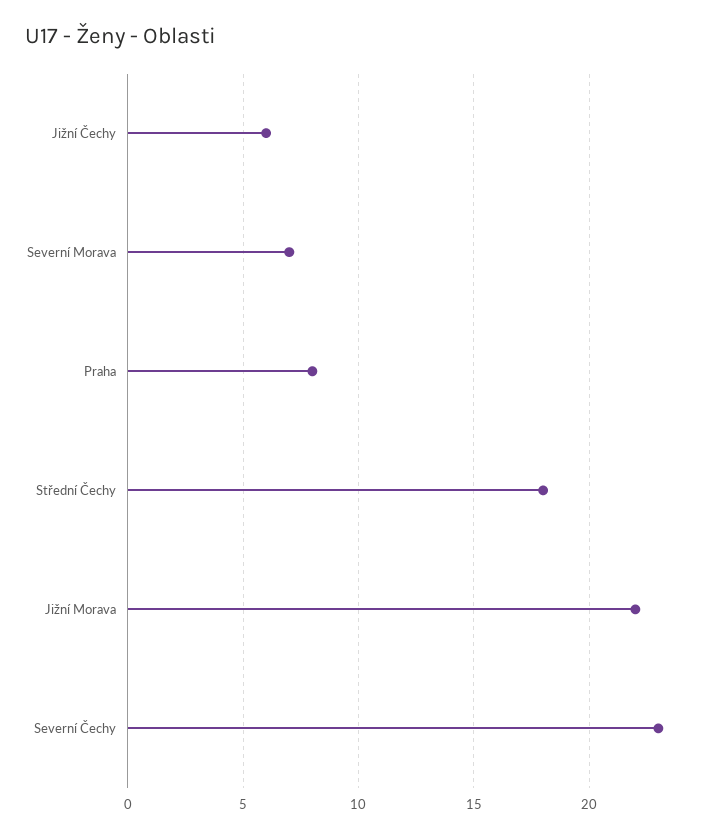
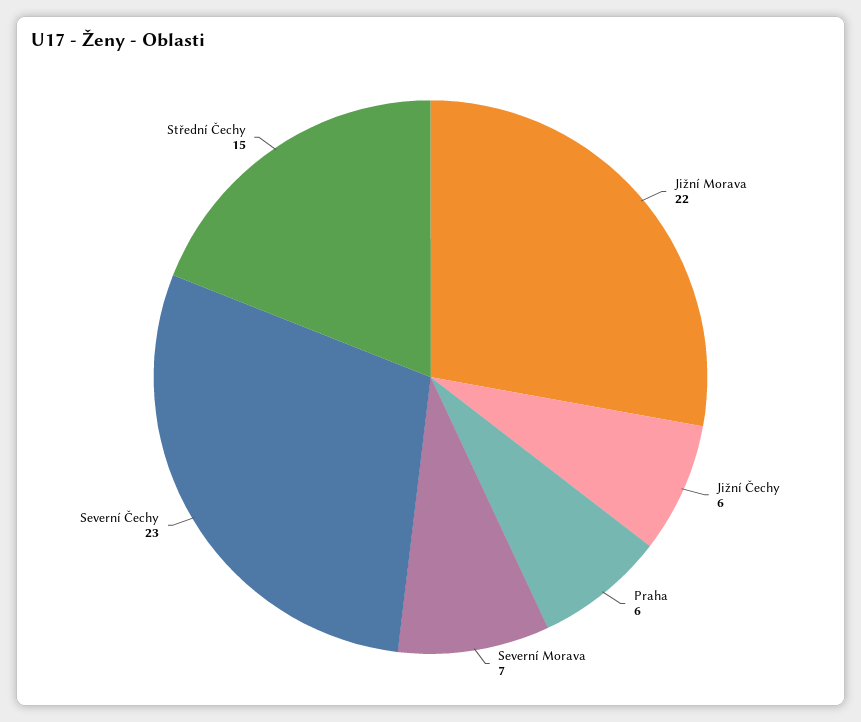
  {
    "Jižní Čechy": 6,
    "Severní Morava": 7,
-   "Praha": 8,
+   "Praha": 6,
-   "Střední Čechy": 18,
+   "Střední Čechy": 15,
    "Jižní Morava": 22,
    "Severní Čechy": 23
  }

